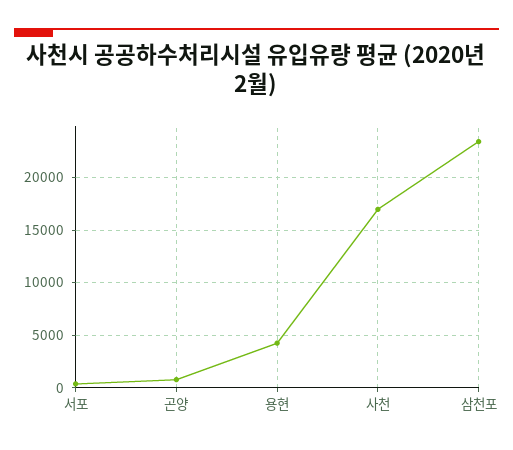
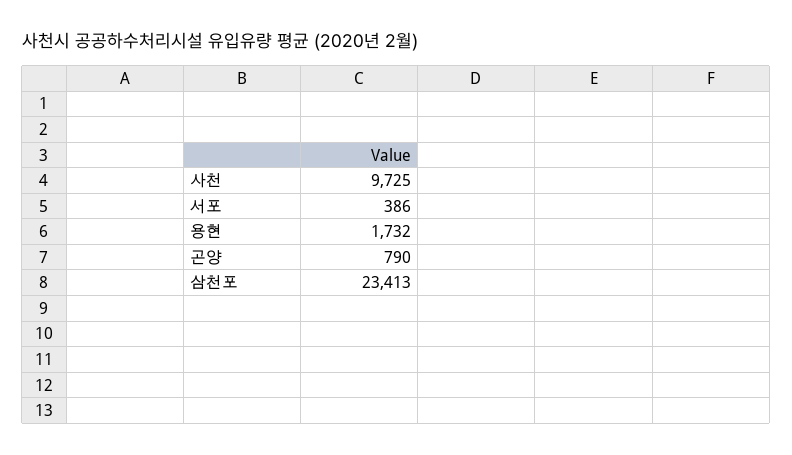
  {
    "서포": 386,
    "곤양": 790,
-   "용현": 4000,
+   "용현": 1732,
-   "사천": 17000,
+   "사천": 9725,
    "삼천포": 23413
  }

